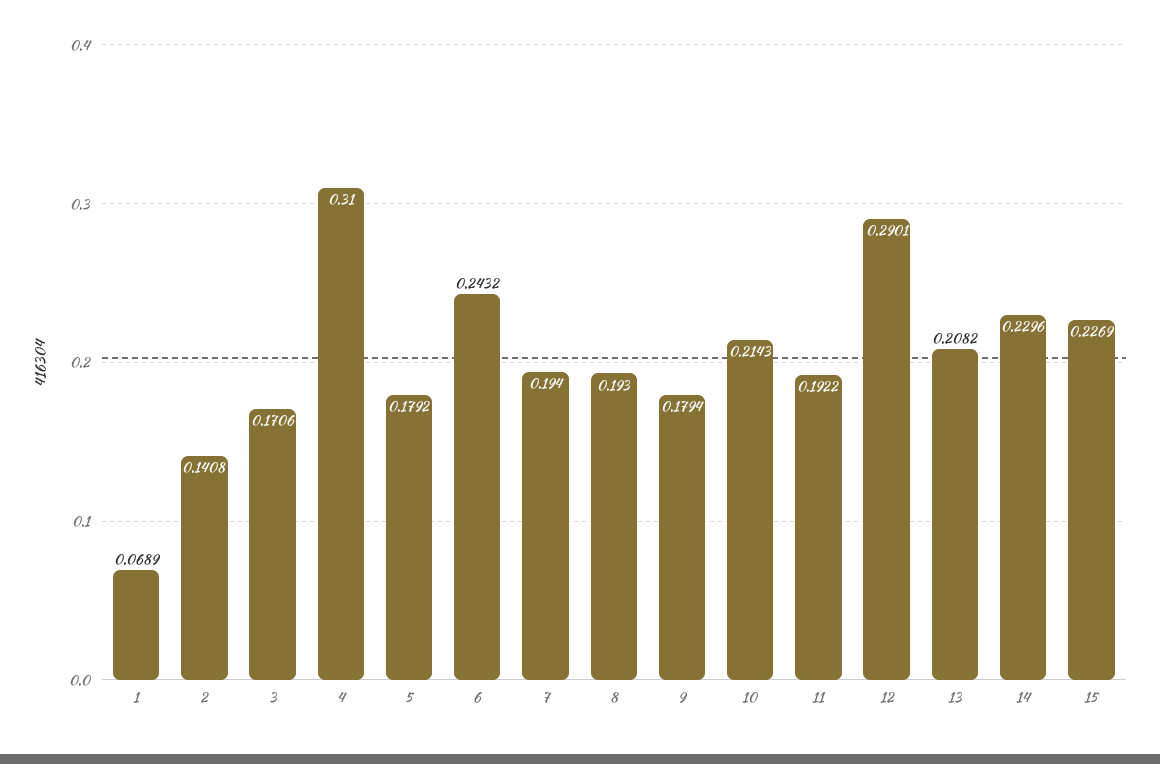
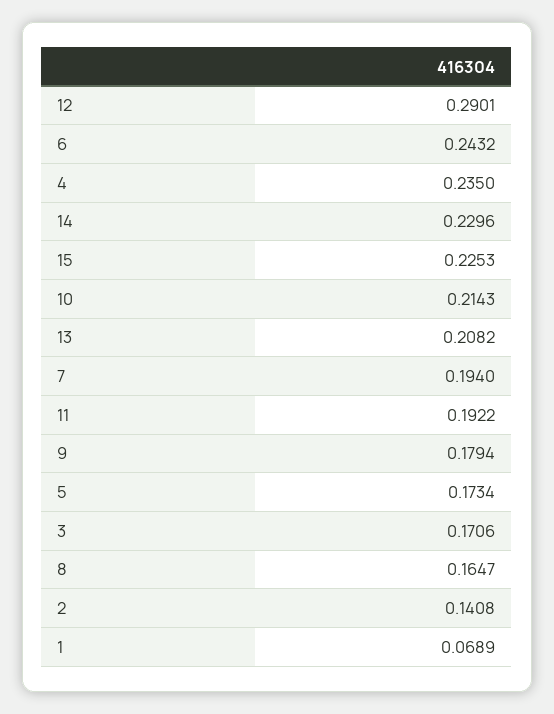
  {
    "1": 0.0689,
    "2": 0.1408,
    "3": 0.1706,
-   "4": 0.31,
+   "4": 0.235,
-   "5": 0.1792,
+   "5": 0.1734,
    "6": 0.2432,
    "7": 0.194,
-   "8": 0.193,
+   "8": 0.1647,
    "9": 0.1794,
    "10": 0.2143,
    "11": 0.1922,
    "12": 0.2901,
    "13": 0.2082,
    "14": 0.2296,
-   "15": 0.2269
+   "15": 0.2253
  }

